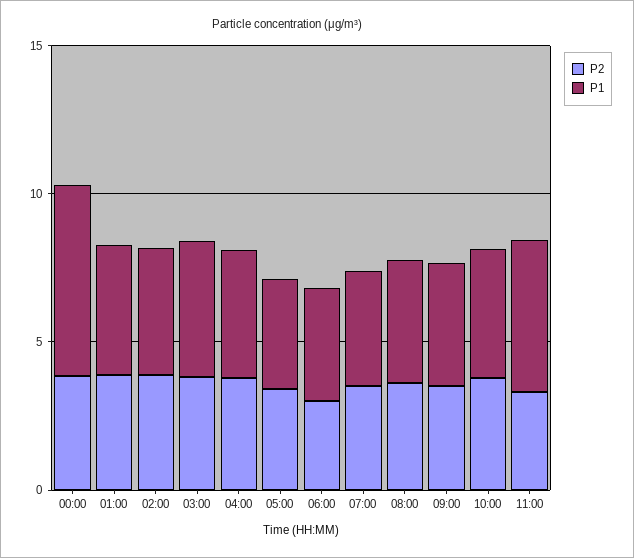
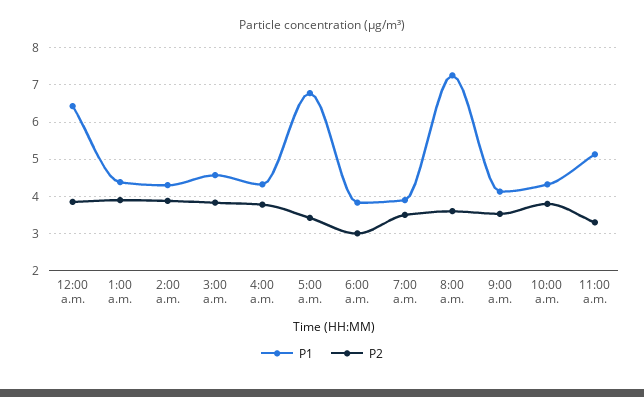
  {
    "P2": {
      "00:00": 3.8,
      "01:00": 4,
      "02:00": 3.8,
      "03:00": 3.8,
      "04:00": 3.8,
      "05:00": 3.4,
      "06:00": 3,
      "07:00": 3.6,
      "08:00": 3.6,
      "09:00": 3.6,
      "10:00": 3.8,
      "11:00": 3.4
    },
    "P1": {
      "00:00": 6.4,
      "01:00": 4.4,
      "02:00": 4.4,
      "03:00": 4.6,
      "04:00": 4.4,
-     "05:00": 4,
+     "05:00": 6.8,
      "06:00": 3.8,
      "07:00": 4,
-     "08:00": 4,
+     "08:00": 7.2,
      "09:00": 4.2,
      "10:00": 4.4,
      "11:00": 5.2
    }
  }

